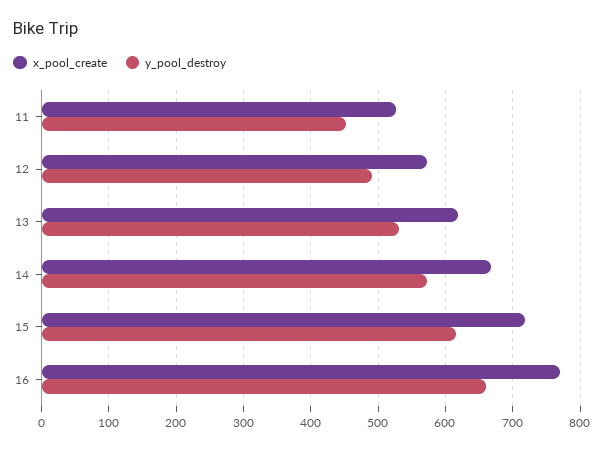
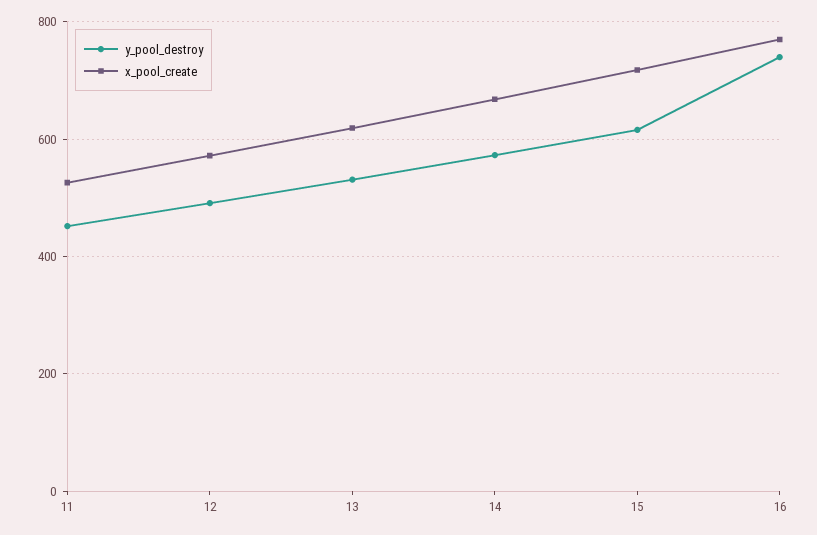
  {
    "x_pool_create": {
      "11": 530,
      "12": 570,
      "13": 620,
      "14": 670,
      "15": 720,
      "16": 770
    },
    "y_pool_destroy": {
      "11": 450,
      "12": 490,
      "13": 530,
      "14": 570,
      "15": 620,
-     "16": 660
+     "16": 740
    }
  }

